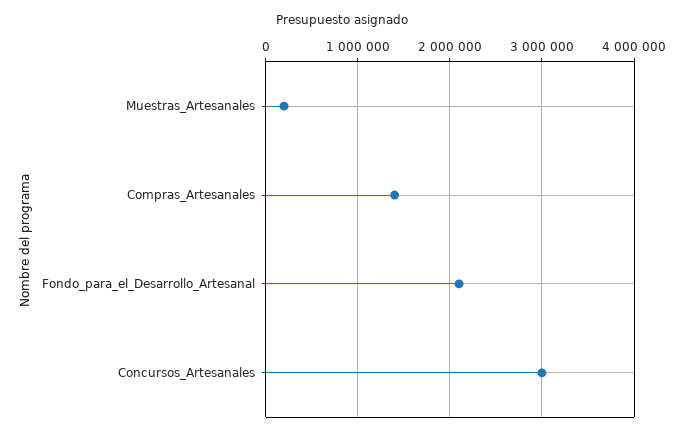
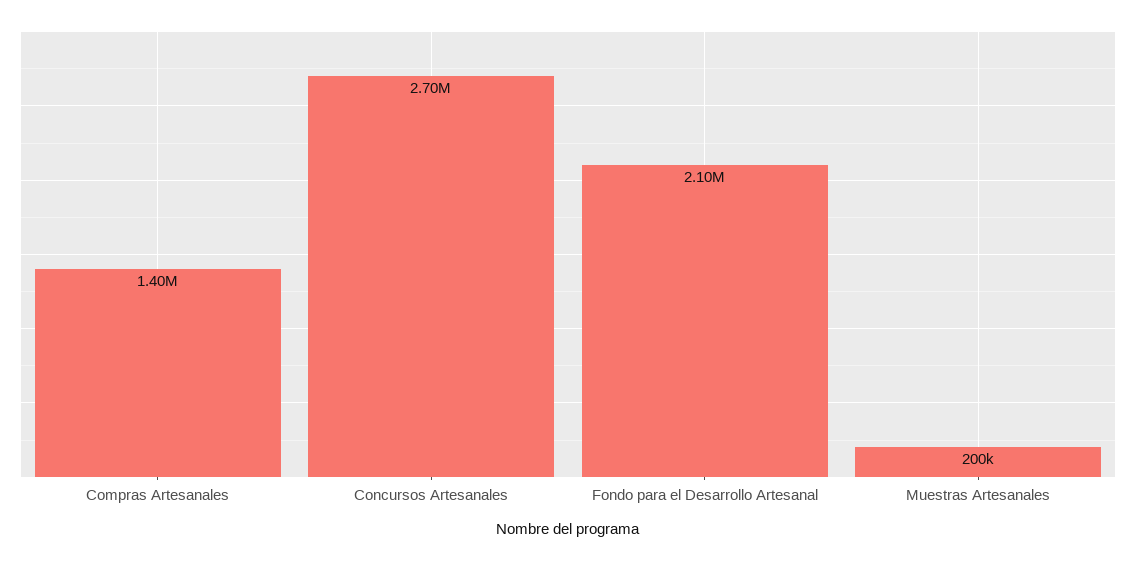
  {
    "Muestras_Artesanales": 200000,
    "Compras_Artesanales": 1400000,
    "Fondo_para_el_Desarrollo_Artesanal": 2100000,
-   "Concursos_Artesanales": 3000000
+   "Concursos_Artesanales": 2700000
  }

